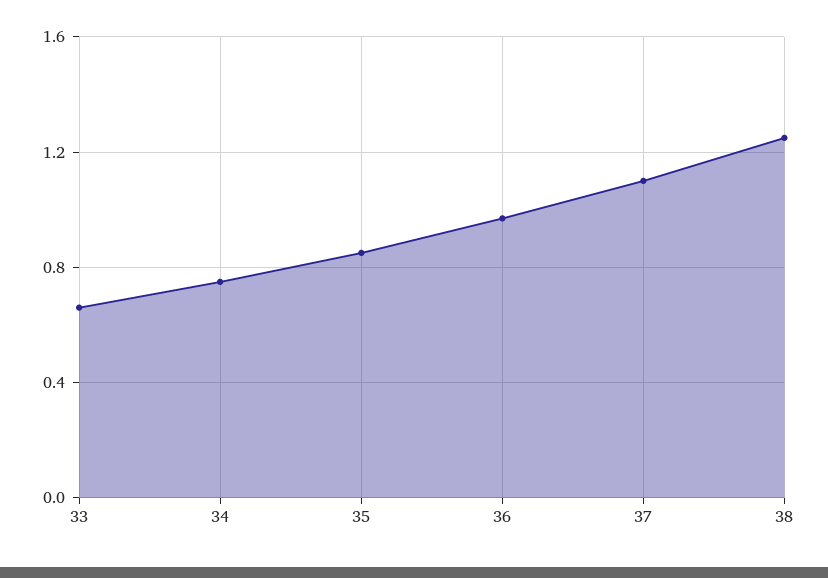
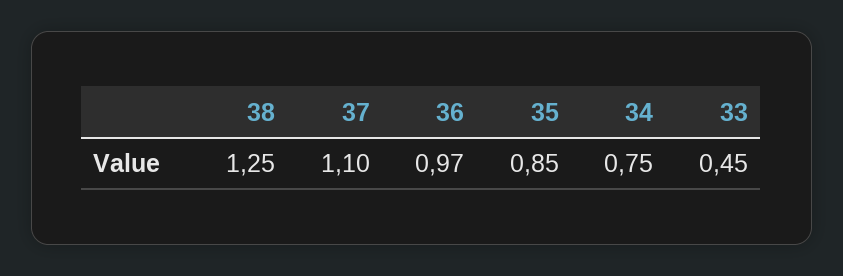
  {
-   "33": 0.65,
+   "33": 0.45,
    "34": 0.75,
    "35": 0.85,
    "36": 0.97,
    "37": 1.1,
    "38": 1.25
  }

